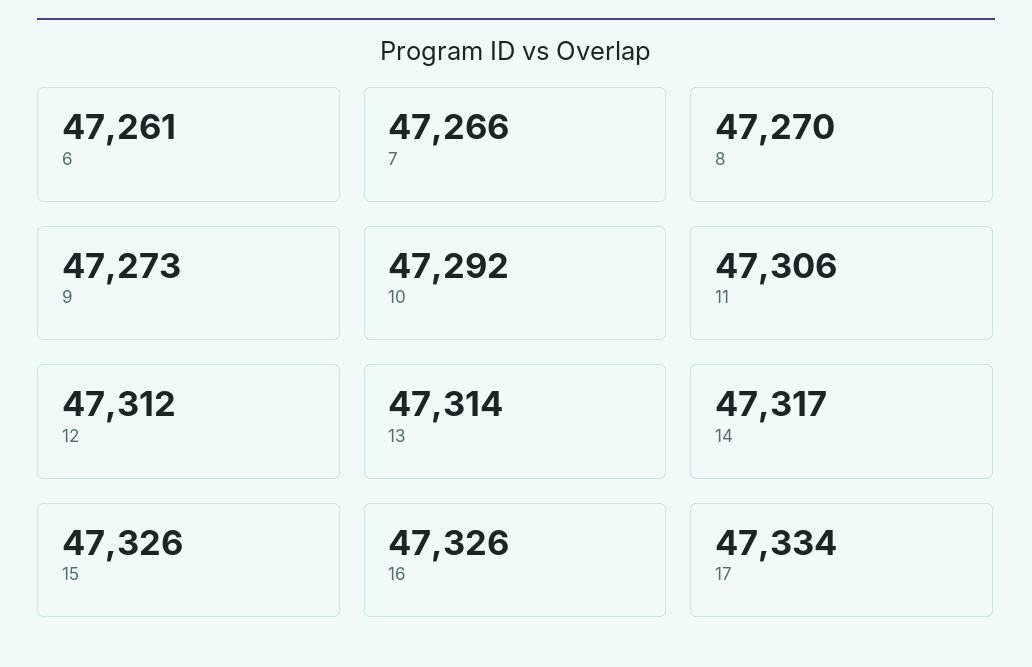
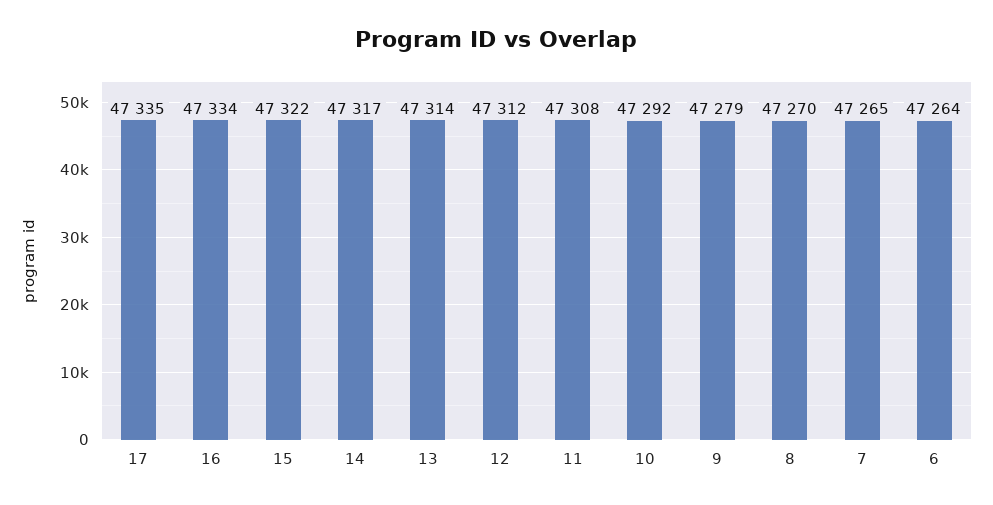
  {
-   "6": 47261,
+   "6": 47264,
-   "7": 47266,
+   "7": 47265,
    "8": 47270,
-   "9": 47273,
+   "9": 47279,
    "10": 47292,
-   "11": 47306,
+   "11": 47308,
    "12": 47312,
    "13": 47314,
    "14": 47317,
-   "15": 47326,
+   "15": 47322,
-   "16": 47326,
+   "16": 47334,
-   "17": 47334
+   "17": 47335
  }

